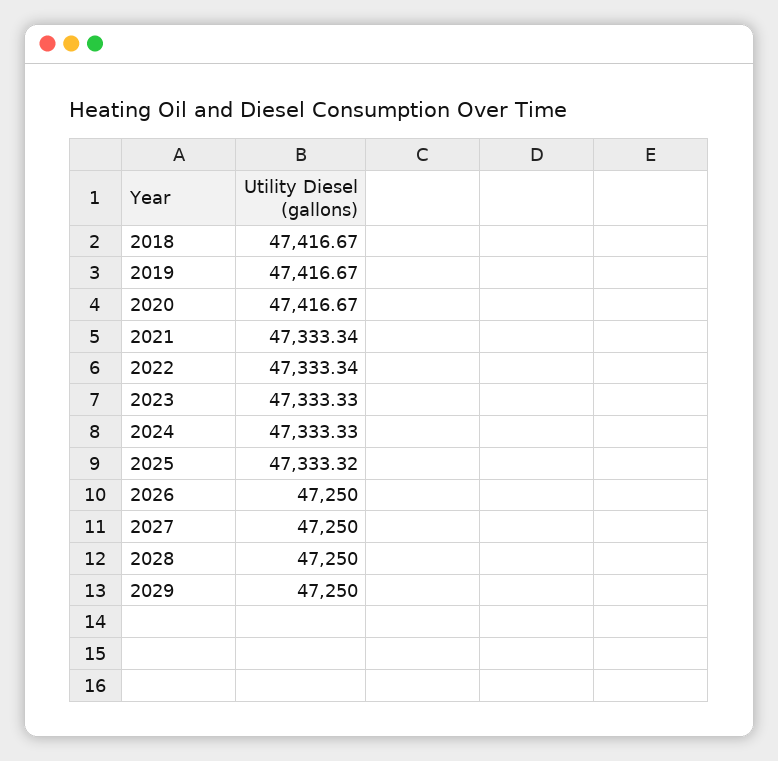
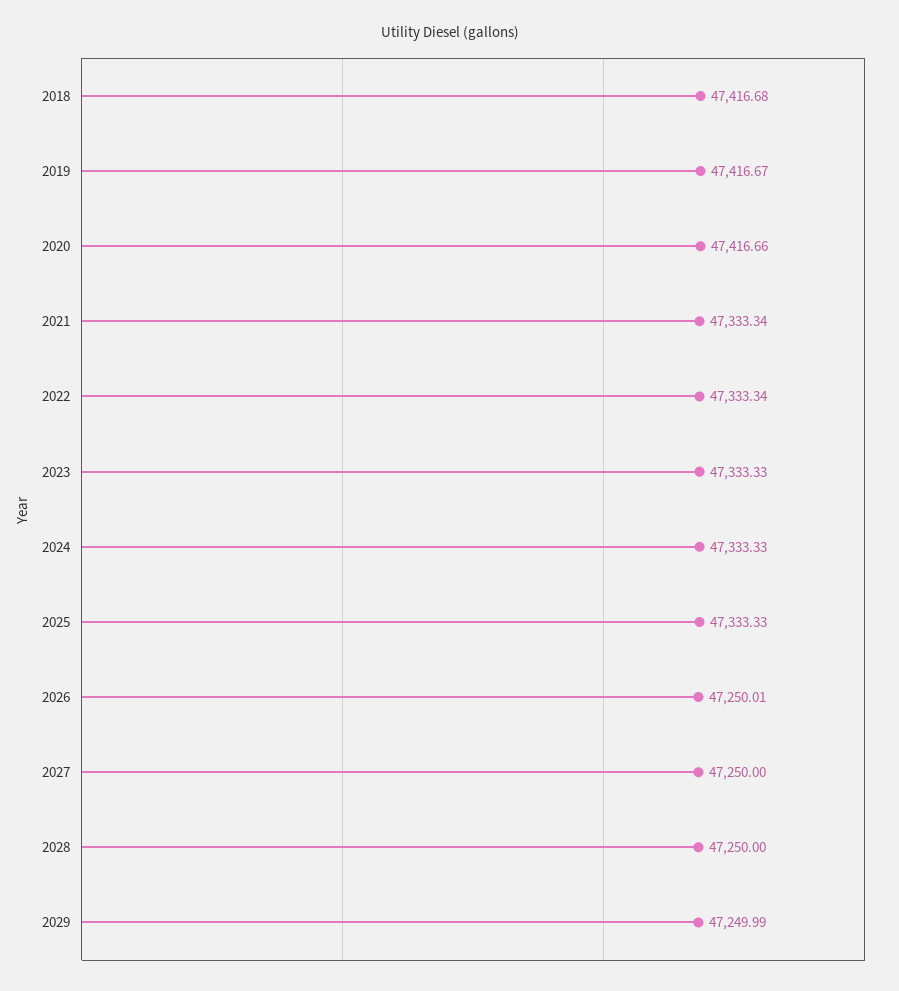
  {
-   "2018": 47416.67,
+   "2018": 47416.68,
    "2019": 47416.67,
-   "2020": 47416.67,
+   "2020": 47416.66,
    "2021": 47333.34,
    "2022": 47333.34,
    "2023": 47333.33,
    "2024": 47333.33,
-   "2025": 47333.32,
+   "2025": 47333.33,
-   "2026": 47250,
+   "2026": 47250.01,
    "2027": 47250,
    "2028": 47250,
-   "2029": 47250
+   "2029": 47249.99
  }

